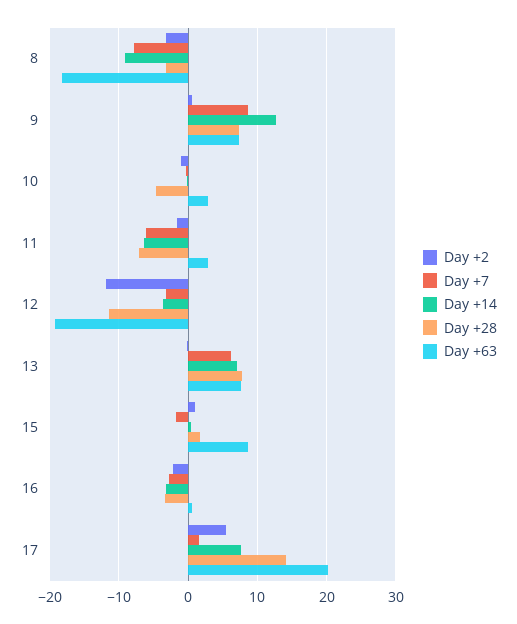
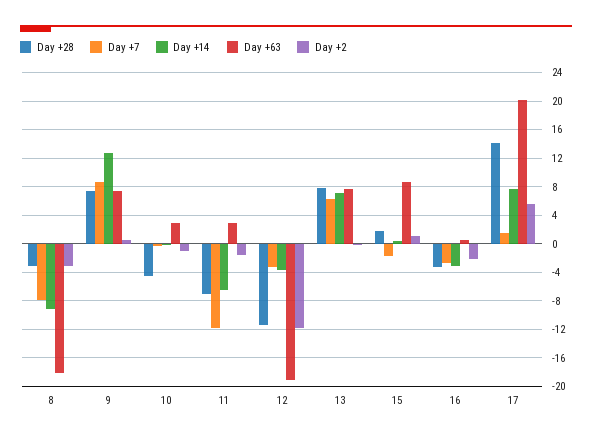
  {
    "Day +2": {
      "8": -3,
      "9": 1,
      "10": -1,
      "11": -2,
      "12": -12,
      "13": 0,
      "15": 1,
      "16": -2,
      "17": 6
    },
    "Day +7": {
      "8": -8,
      "9": 9,
      "10": 0,
-     "11": -6,
+     "11": -12,
      "12": -3,
      "13": 6,
      "15": -2,
      "16": -3,
      "17": 2
    },
    "Day +14": {
      "8": -9,
      "9": 13,
      "10": 0,
      "11": -6,
      "12": -4,
      "13": 7,
      "15": 0,
      "16": -3,
      "17": 8
    },
    "Day +28": {
      "8": -3,
      "9": 7,
      "10": -5,
      "11": -7,
      "12": -11,
      "13": 8,
      "15": 2,
      "16": -3,
      "17": 14
    },
    "Day +63": {
      "8": -18,
      "9": 7,
      "10": 3,
      "11": 3,
      "12": -19,
      "13": 8,
      "15": 9,
      "16": 1,
      "17": 20
    }
  }

